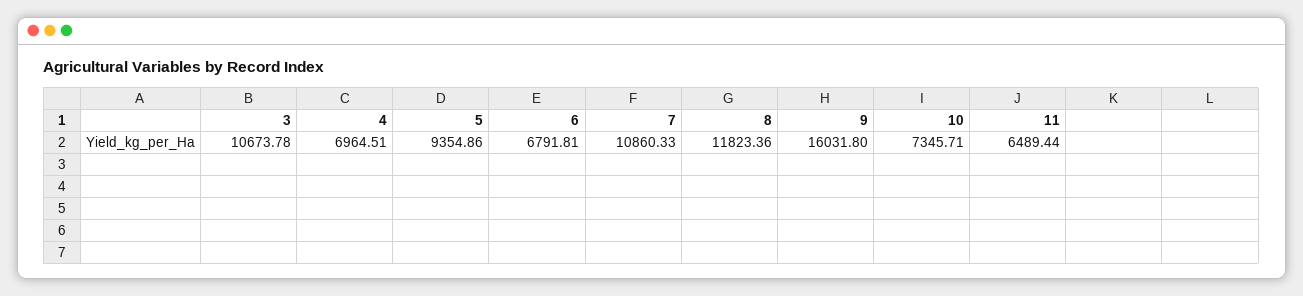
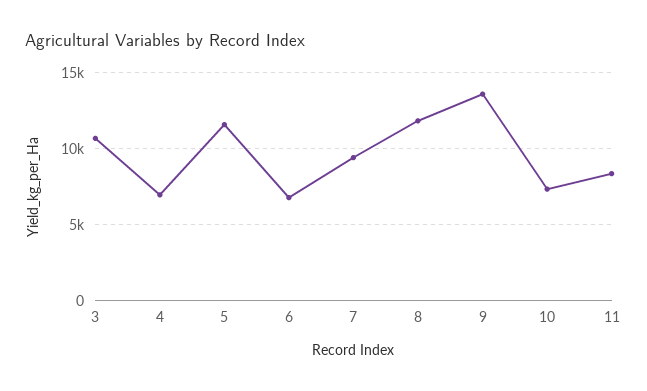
  {
    "3": 10673.78,
    "4": 6964.51,
-   "5": 9354.86,
+   "5": 11500,
    "6": 6791.81,
-   "7": 10860.33,
+   "7": 9500,
    "8": 11823.36,
-   "9": 16031.8,
+   "9": 13500,
    "10": 7345.71,
-   "11": 6489.44
+   "11": 8500
  }

